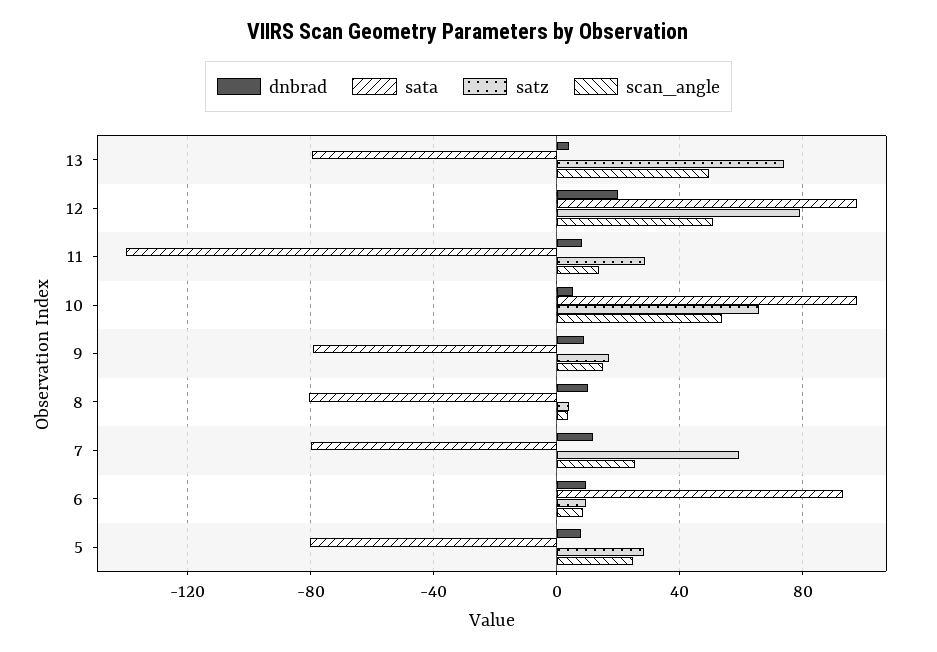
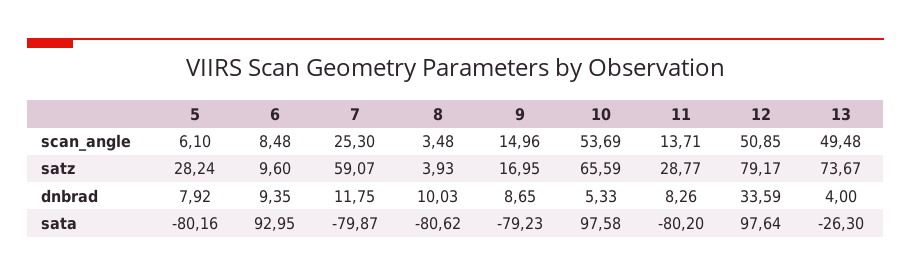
  {
    "dnbrad": {
      "13": 4,
-     "12": 20,
+     "12": 33.59,
      "11": 8.26,
      "10": 5.33,
      "9": 8.65,
      "8": 10.03,
      "7": 11.75,
      "6": 9.35,
      "5": 7.92
    },
    "sata": {
-     "13": -80,
+     "13": -26.3,
      "12": 97.64,
-     "11": -140,
+     "11": -80.2,
      "10": 97.58,
      "9": -79.23,
      "8": -80.62,
      "7": -79.87,
      "6": 92.95,
      "5": -80.16
    },
    "satz": {
      "13": 73.67,
      "12": 79.17,
      "11": 28.77,
      "10": 65.59,
      "9": 16.95,
      "8": 3.93,
      "7": 59.07,
      "6": 9.6,
      "5": 28.24
    },
    "scan_angle": {
      "13": 49.48,
      "12": 50.85,
      "11": 13.71,
      "10": 53.69,
      "9": 14.96,
      "8": 3.48,
      "7": 25.3,
      "6": 8.48,
-     "5": 25
+     "5": 6.1
    }
  }

